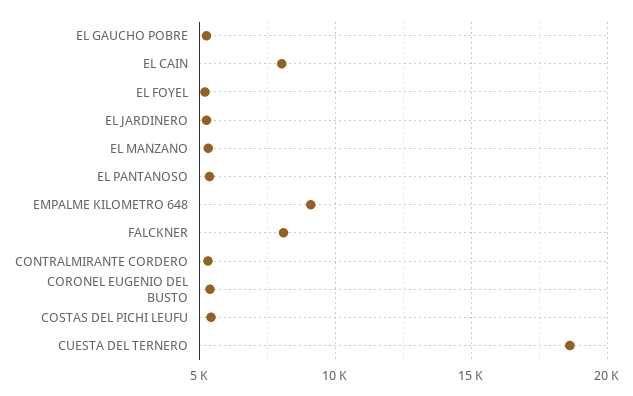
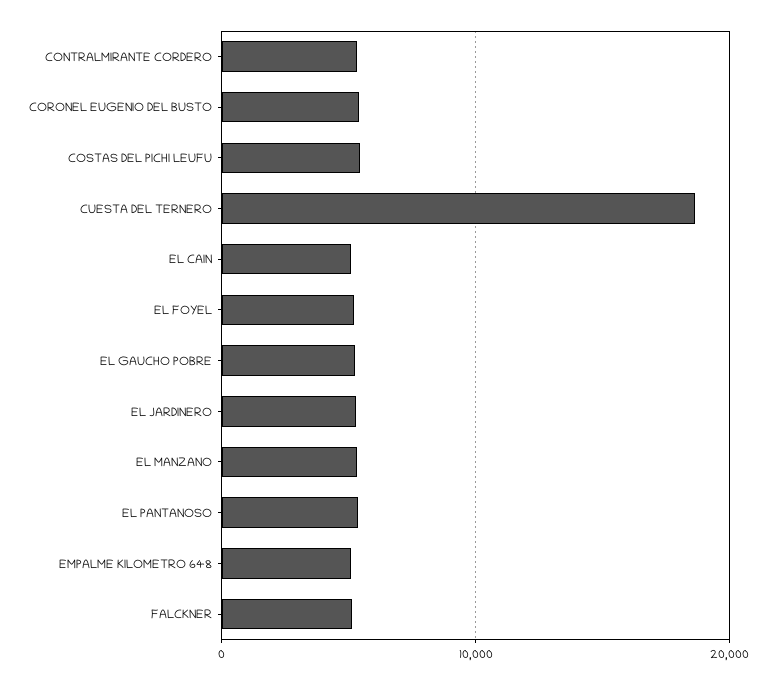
  {
    "EL GAUCHO POBRE": 5500,
-   "EL CAIN": 8000,
+   "EL CAIN": 5000,
    "EL FOYEL": 5000,
    "EL JARDINERO": 5500,
    "EL MANZANO": 5500,
    "EL PANTANOSO": 5500,
-   "EMPALME KILOMETRO 648": 9000,
+   "EMPALME KILOMETRO 648": 5000,
-   "FALCKNER": 8000,
+   "FALCKNER": 5000,
    "CONTRALMIRANTE CORDERO": 5500,
    "CORONEL EUGENIO DEL BUSTO": 5500,
    "COSTAS DEL PICHI LEUFU": 5500,
    "CUESTA DEL TERNERO": 18500
  }

